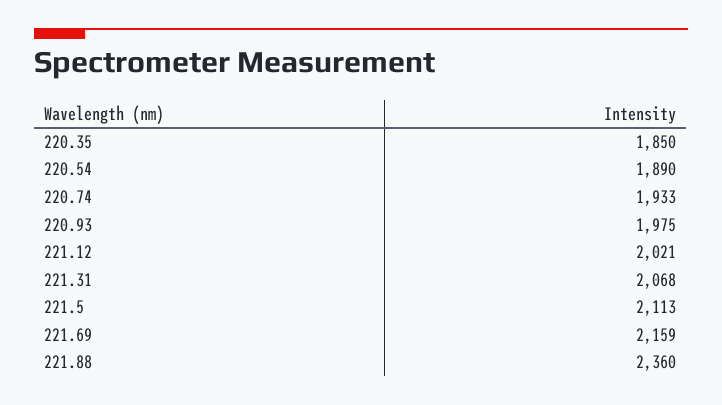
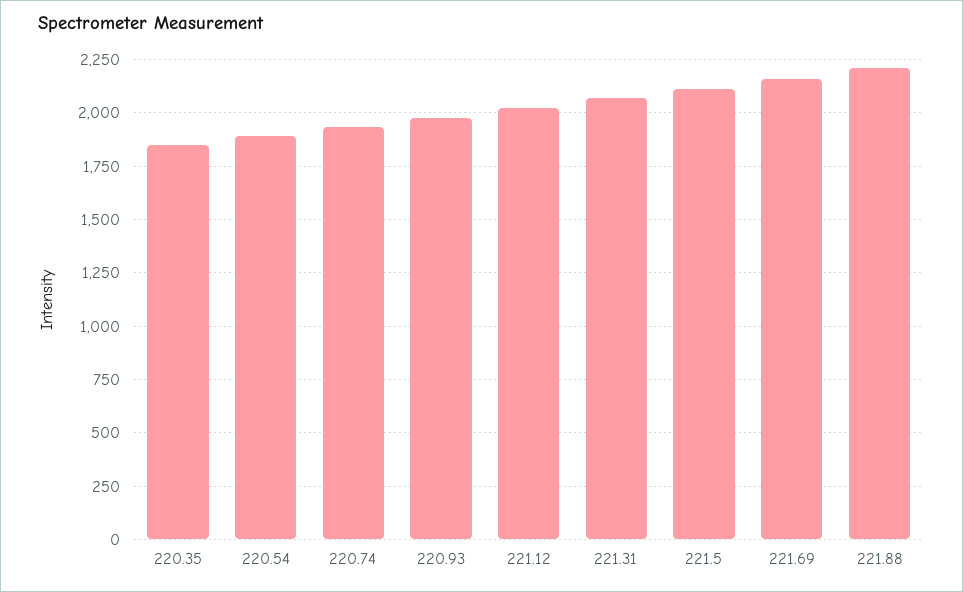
  {
    "220.35": 1850,
    "220.54": 1890,
    "220.74": 1933,
    "220.93": 1975,
    "221.12": 2021,
    "221.31": 2068,
    "221.5": 2113,
    "221.69": 2159,
-   "221.88": 2360
+   "221.88": 2200
  }

